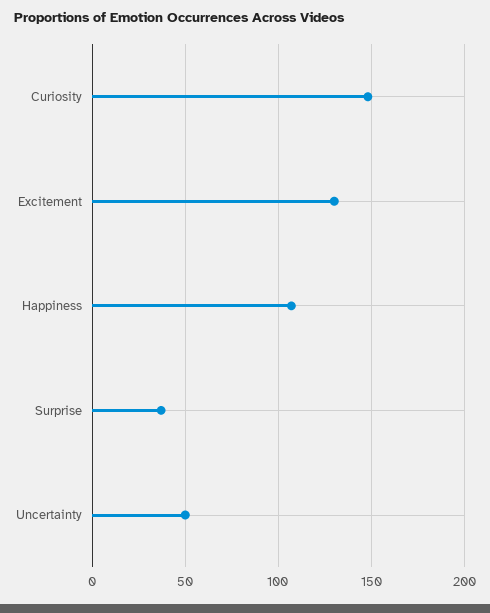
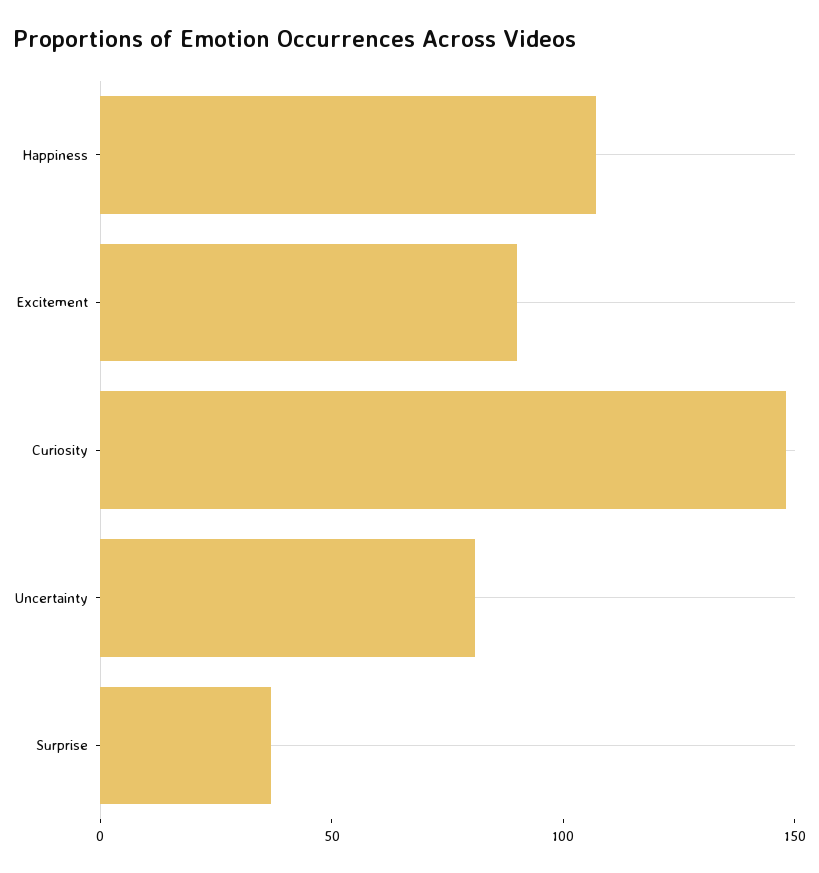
  {
    "Curiosity": 150,
-   "Excitement": 130,
+   "Excitement": 90,
    "Happiness": 105,
    "Surprise": 35,
-   "Uncertainty": 50
+   "Uncertainty": 80
  }

